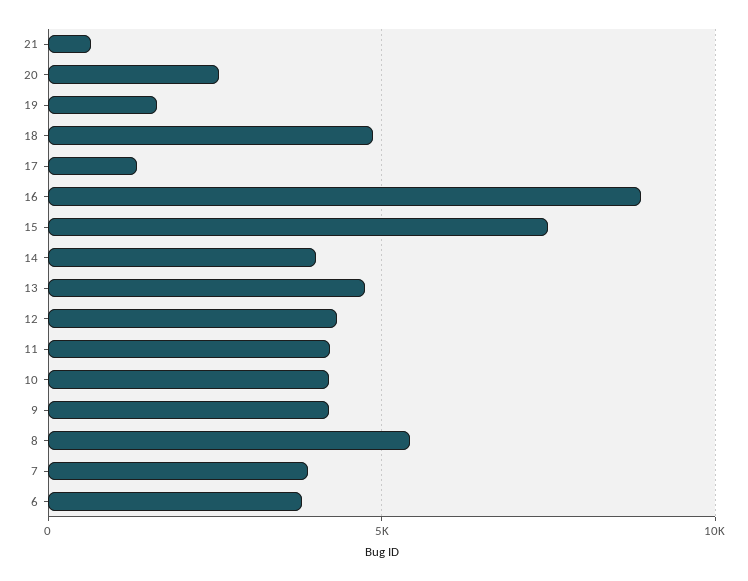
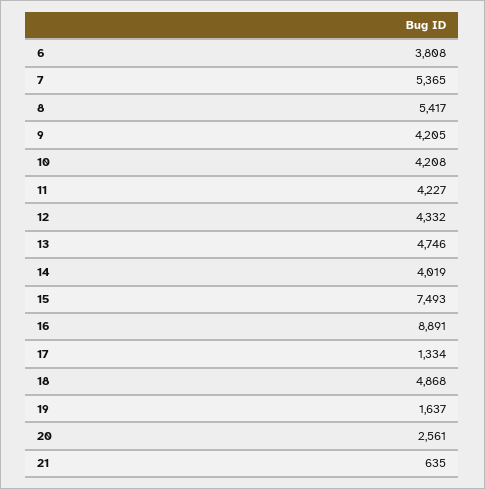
  {
    "21": 635,
    "20": 2561,
    "19": 1637,
    "18": 4868,
    "17": 1334,
    "16": 8891,
    "15": 7493,
    "14": 4019,
    "13": 4746,
    "12": 4332,
    "11": 4227,
    "10": 4208,
    "9": 4205,
    "8": 5417,
-   "7": 4000,
+   "7": 5365,
    "6": 3808
  }

